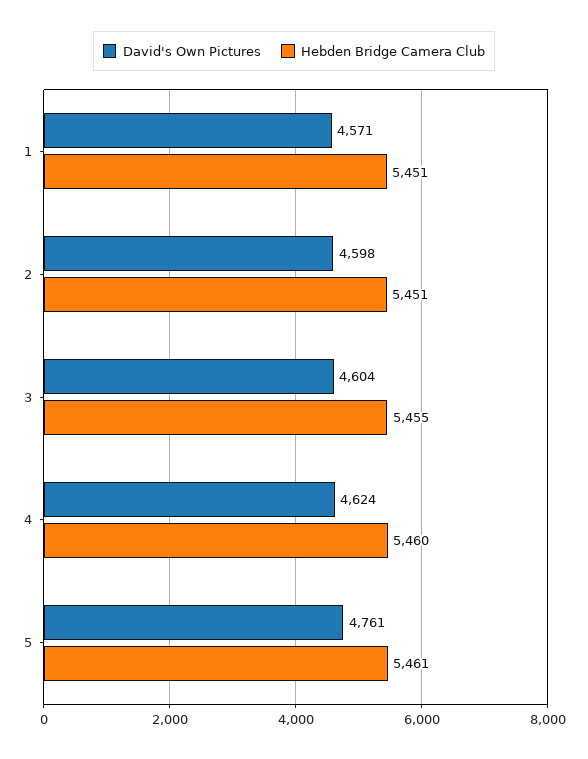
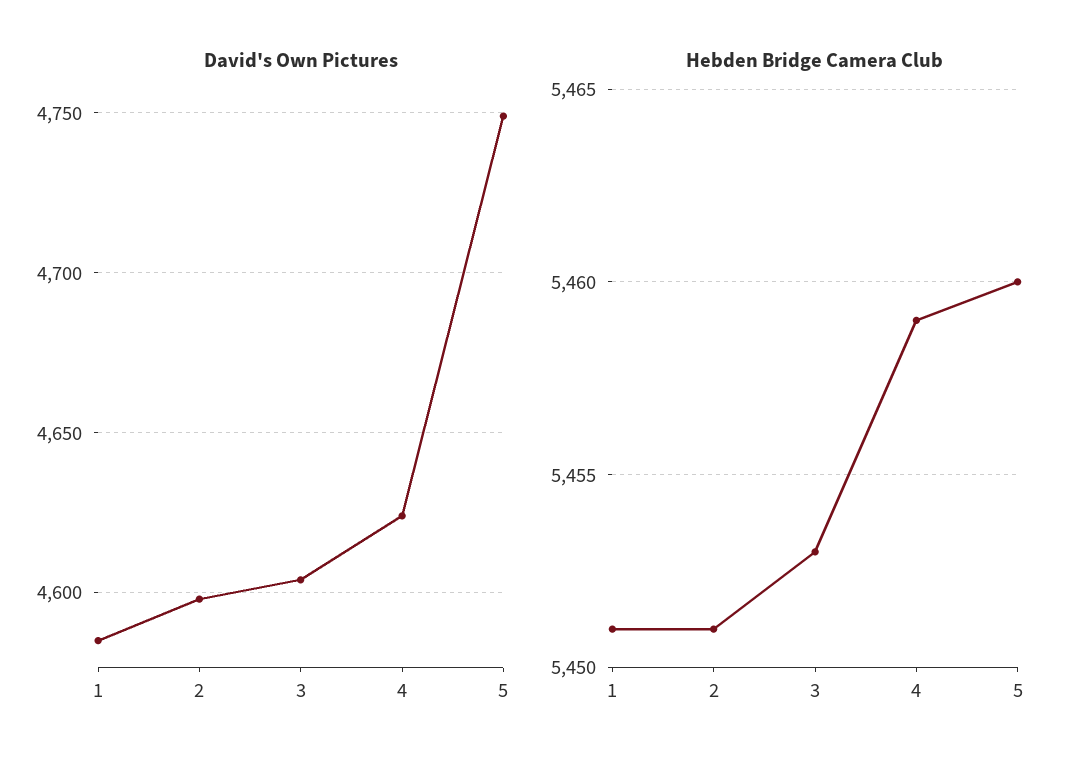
  {
    "David's Own Pictures": {
-     "1": 4571,
+     "1": 4585,
      "2": 4598,
      "3": 4604,
      "4": 4624,
-     "5": 4761
+     "5": 4750
    },
    "Hebden Bridge Camera Club": {
      "1": 5451,
      "2": 5451,
-     "3": 5455,
+     "3": 5453,
-     "4": 5460,
+     "4": 5459,
-     "5": 5461
+     "5": 5460
    }
  }

